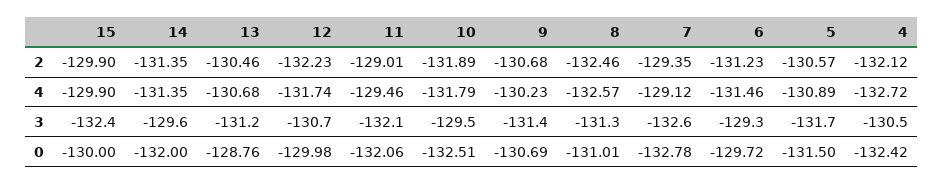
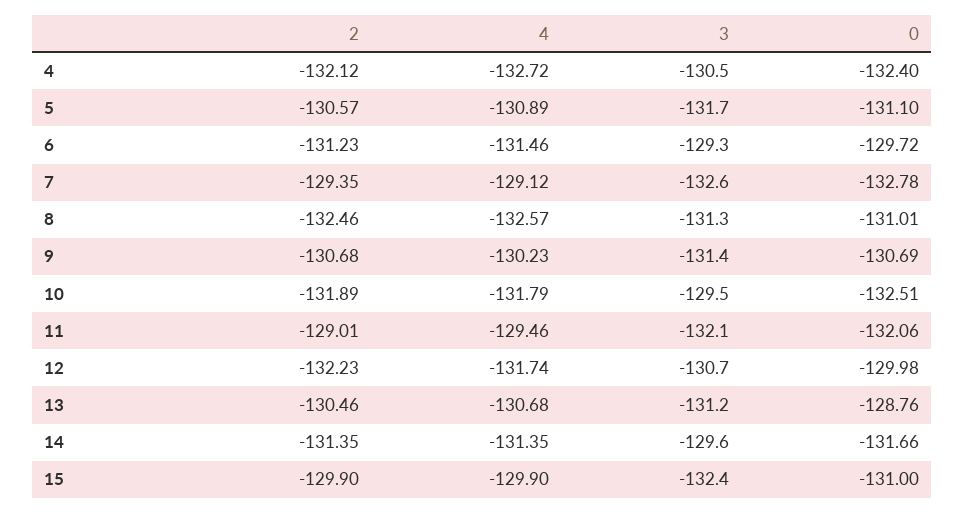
  {
    "15": {
      "2": -129.9,
      "4": -129.9,
      "3": -132.4,
-     "0": -130
+     "0": -131
    },
    "14": {
      "2": -131.35,
      "4": -131.35,
      "3": -129.6,
-     "0": -132
+     "0": -131.66
    },
    "13": {
      "2": -130.46,
      "4": -130.68,
      "3": -131.2,
      "0": -128.76
    },
    "12": {
      "2": -132.23,
      "4": -131.74,
      "3": -130.7,
      "0": -129.98
    },
    "11": {
      "2": -129.01,
      "4": -129.46,
      "3": -132.1,
      "0": -132.06
    },
    "10": {
      "2": -131.89,
      "4": -131.79,
      "3": -129.5,
      "0": -132.51
    },
    "9": {
      "2": -130.68,
      "4": -130.23,
      "3": -131.4,
      "0": -130.69
    },
    "8": {
      "2": -132.46,
      "4": -132.57,
      "3": -131.3,
      "0": -131.01
    },
    "7": {
      "2": -129.35,
      "4": -129.12,
      "3": -132.6,
      "0": -132.78
    },
    "6": {
      "2": -131.23,
      "4": -131.46,
      "3": -129.3,
      "0": -129.72
    },
    "5": {
      "2": -130.57,
      "4": -130.89,
      "3": -131.7,
-     "0": -131.5
+     "0": -131.1
    },
    "4": {
      "2": -132.12,
      "4": -132.72,
      "3": -130.5,
-     "0": -132.42
+     "0": -132.4
    }
  }

